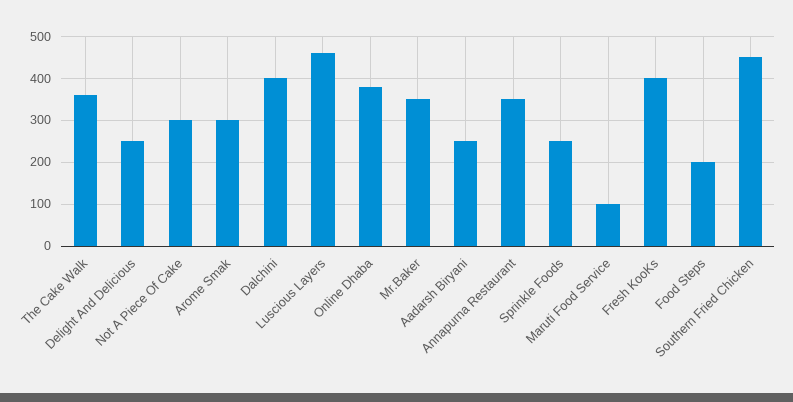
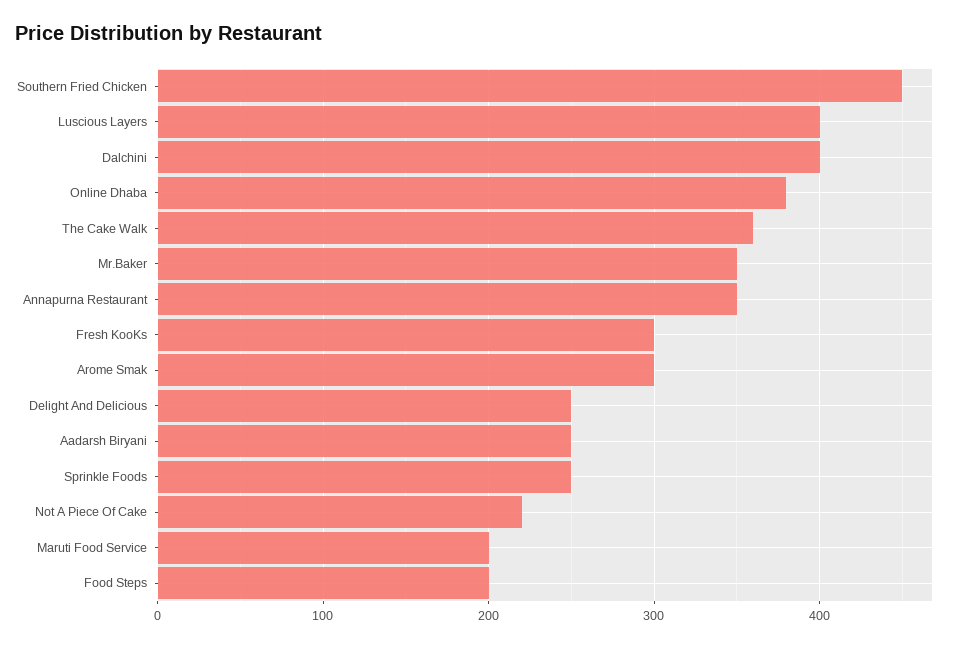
  {
    "The Cake Walk": 360,
    "Delight And Delicious": 250,
-   "Not A Piece Of Cake": 300,
+   "Not A Piece Of Cake": 220,
    "Arome Smak": 300,
    "Dalchini": 400,
-   "Luscious Layers": 460,
+   "Luscious Layers": 400,
    "Online Dhaba": 380,
    "Mr.Baker": 350,
    "Aadarsh Biryani": 250,
    "Annapurna Restaurant": 350,
    "Sprinkle Foods": 250,
-   "Maruti Food Service": 100,
+   "Maruti Food Service": 200,
-   "Fresh KooKs": 400,
+   "Fresh KooKs": 300,
    "Food Steps": 200,
    "Southern Fried Chicken": 450
  }

